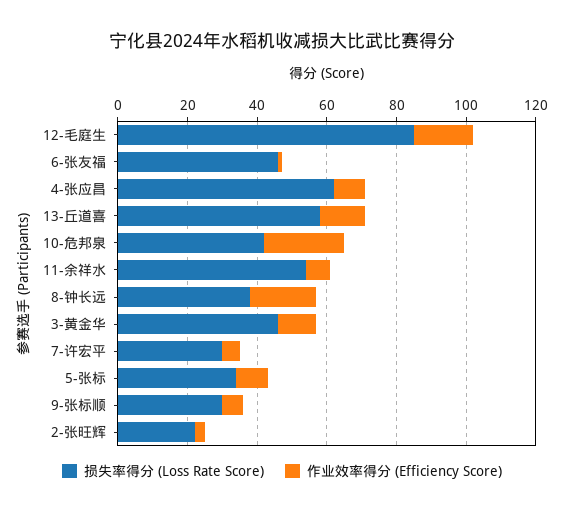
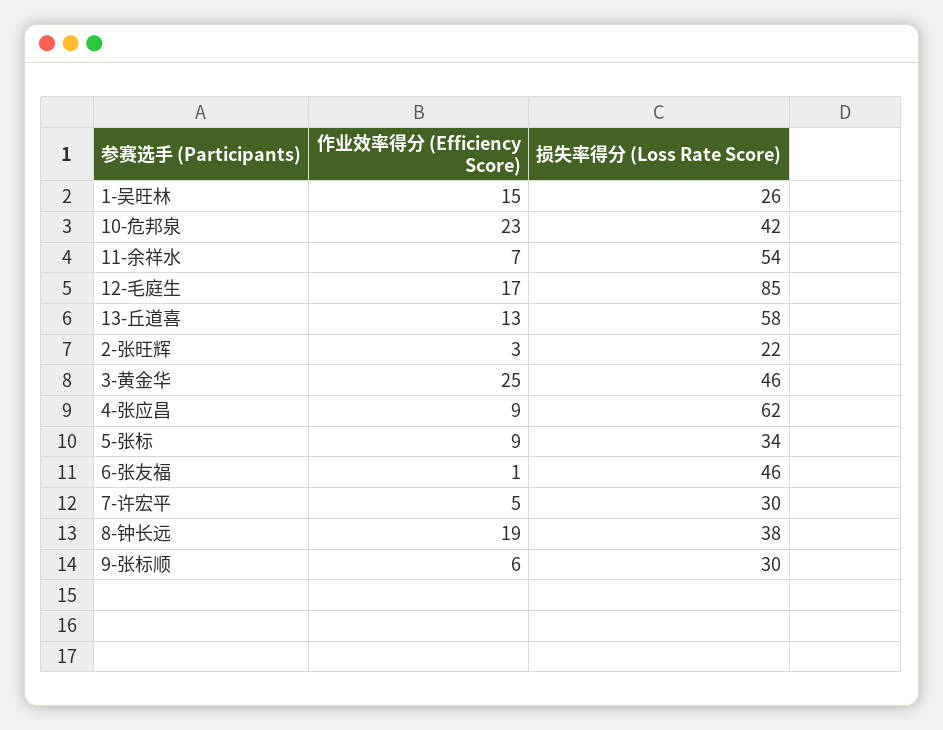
  {
    "损失率得分 (Loss Rate Score)": {
      "12-毛庭生": 85,
      "6-张友福": 46,
      "4-张应昌": 62,
      "13-丘道喜": 58,
      "10-危邦泉": 42,
      "11-余祥水": 54,
      "8-钟长远": 38,
      "3-黄金华": 46,
      "7-许宏平": 30,
      "5-张标": 34,
      "9-张标顺": 30,
-     "2-张旺辉": 22
+     "2-张旺辉": 22,
+     "1-吴旺林": 26
    },
    "作业效率得分 (Efficiency Score)": {
      "12-毛庭生": 17,
      "6-张友福": 1,
      "4-张应昌": 9,
      "13-丘道喜": 13,
      "10-危邦泉": 23,
      "11-余祥水": 7,
      "8-钟长远": 19,
-     "3-黄金华": 10,
+     "3-黄金华": 25,
      "7-许宏平": 5,
      "5-张标": 9,
      "9-张标顺": 6,
-     "2-张旺辉": 3
+     "2-张旺辉": 3,
+     "1-吴旺林": 15
    }
  }

